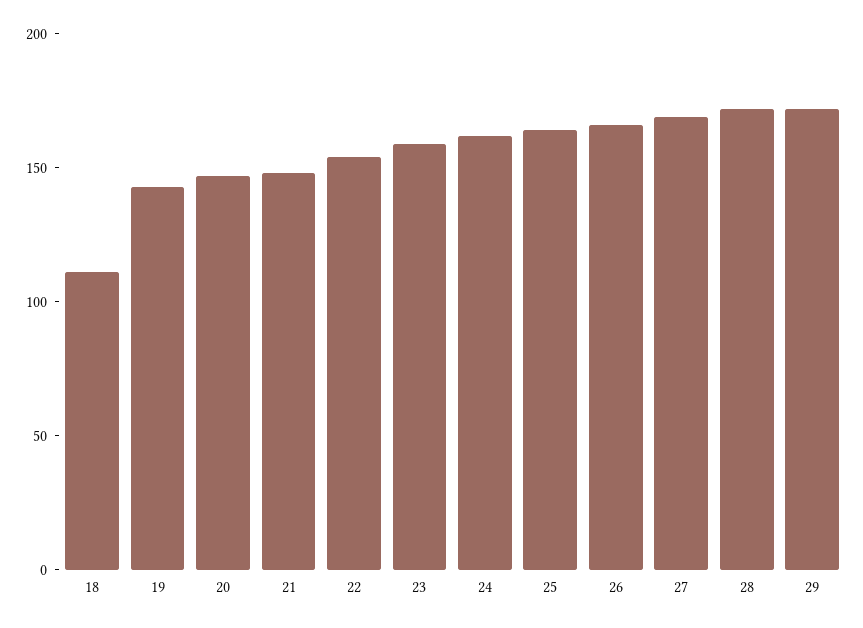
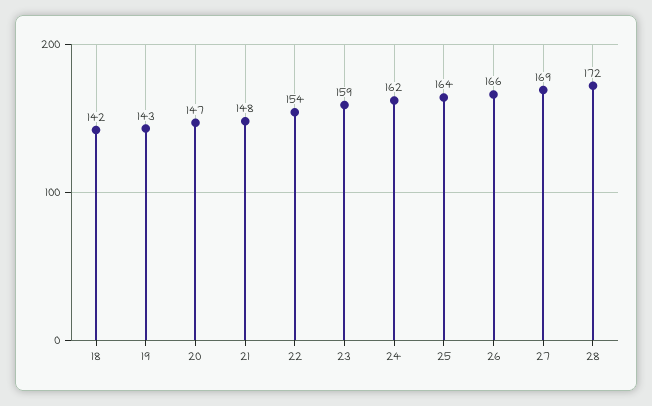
  {
-   "18": 110,
+   "18": 142,
    "19": 143,
    "20": 147,
    "21": 148,
    "22": 154,
    "23": 159,
    "24": 162,
    "25": 164,
    "26": 166,
    "27": 169,
-   "28": 172,
+   "28": 172
-   "29": 170
  }

